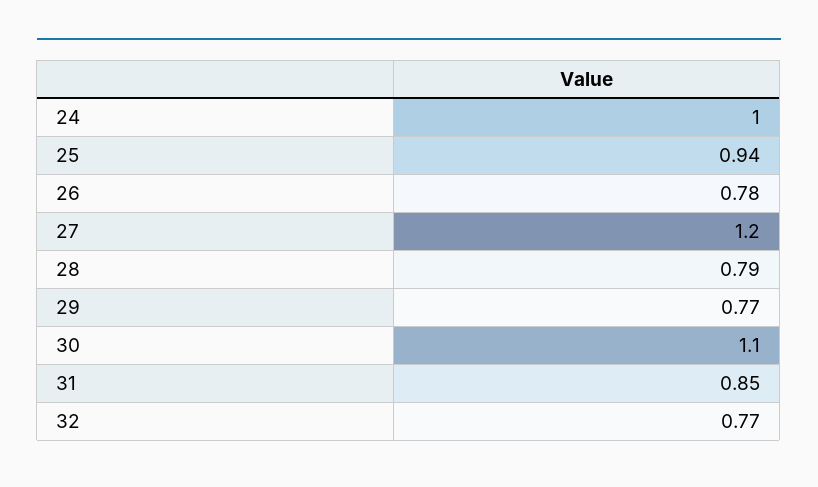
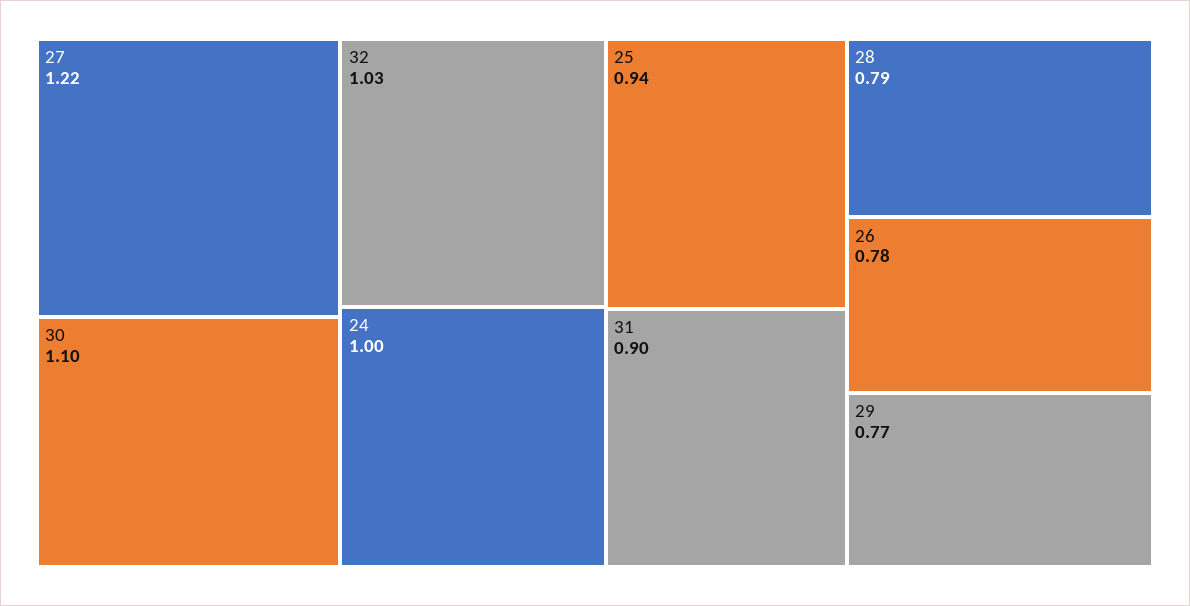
  {
    "24": 1,
    "25": 0.94,
    "26": 0.78,
-   "27": 1.2,
+   "27": 1.22,
    "28": 0.79,
    "29": 0.77,
    "30": 1.1,
-   "31": 0.85,
+   "31": 0.9,
-   "32": 0.77
+   "32": 1.03
  }

